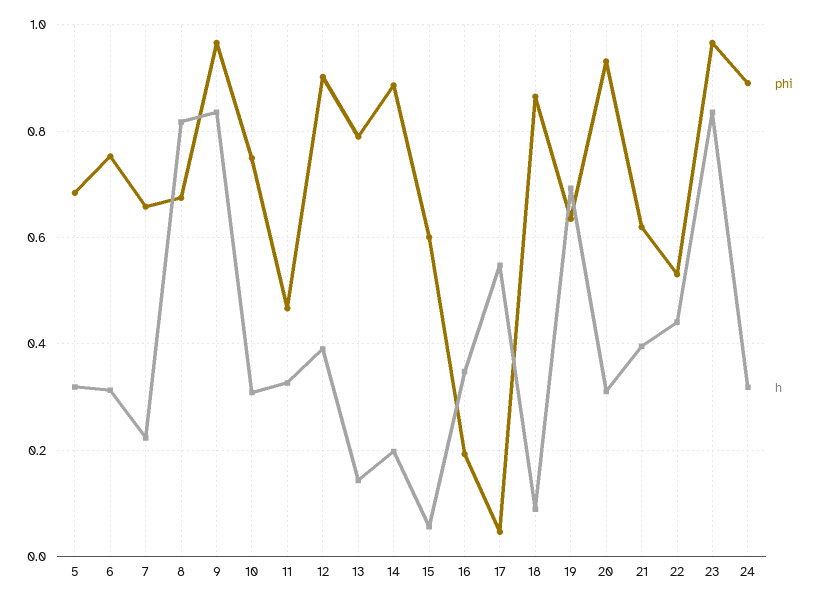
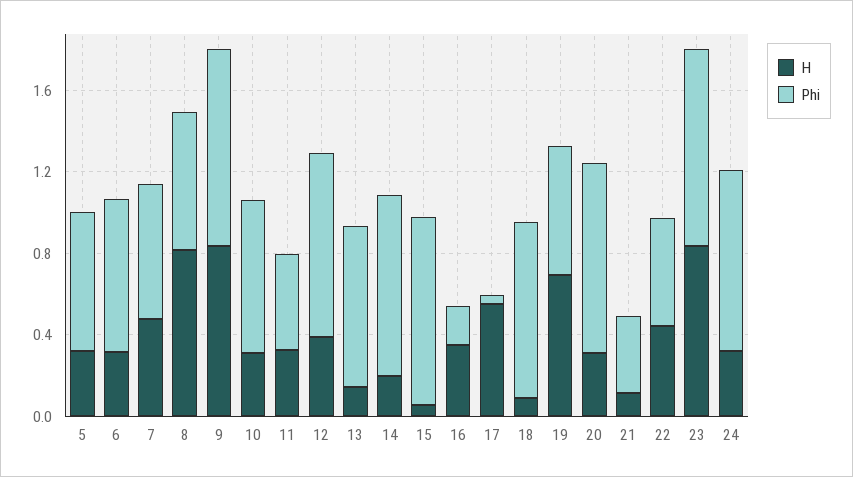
  {
    "phi": {
      "5": 0.68,
      "6": 0.76,
      "7": 0.66,
      "8": 0.68,
      "9": 0.96,
      "10": 0.74,
      "11": 0.46,
      "12": 0.9,
      "13": 0.78,
      "14": 0.88,
-     "15": 0.6,
+     "15": 0.9,
      "16": 0.2,
      "17": 0.04,
      "18": 0.86,
      "19": 0.64,
      "20": 0.94,
-     "21": 0.62,
+     "21": 0.4,
      "22": 0.54,
      "23": 0.96,
      "24": 0.9
    },
    "h": {
      "5": 0.32,
      "6": 0.32,
-     "7": 0.22,
+     "7": 0.5,
      "8": 0.82,
      "9": 0.84,
      "10": 0.3,
      "11": 0.32,
      "12": 0.4,
      "13": 0.14,
      "14": 0.2,
      "15": 0.06,
      "16": 0.34,
      "17": 0.54,
      "18": 0.08,
      "19": 0.7,
      "20": 0.32,
-     "21": 0.4,
+     "21": 0.1,
      "22": 0.44,
      "23": 0.84,
      "24": 0.32
    }
  }

